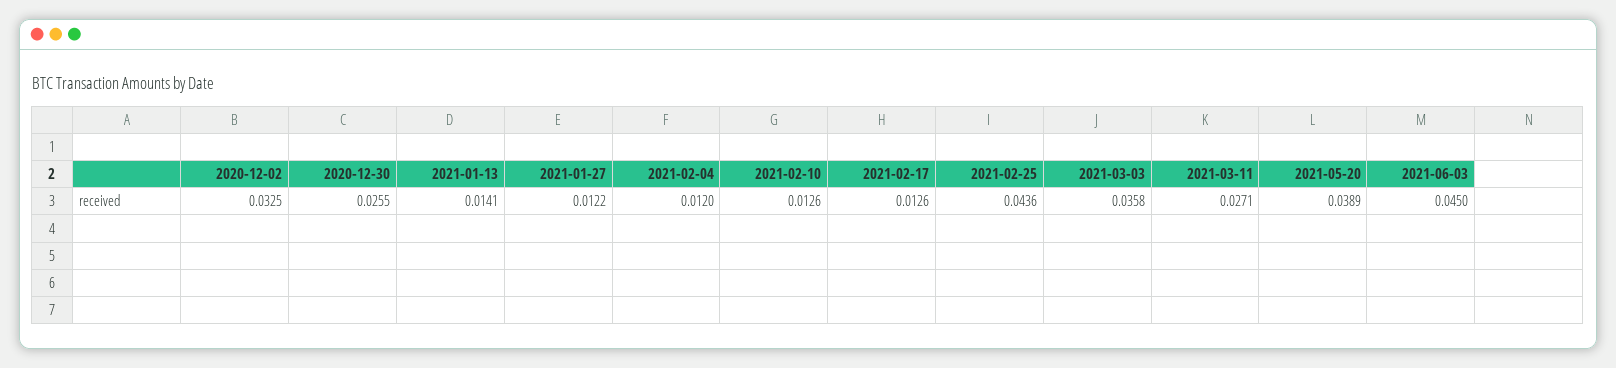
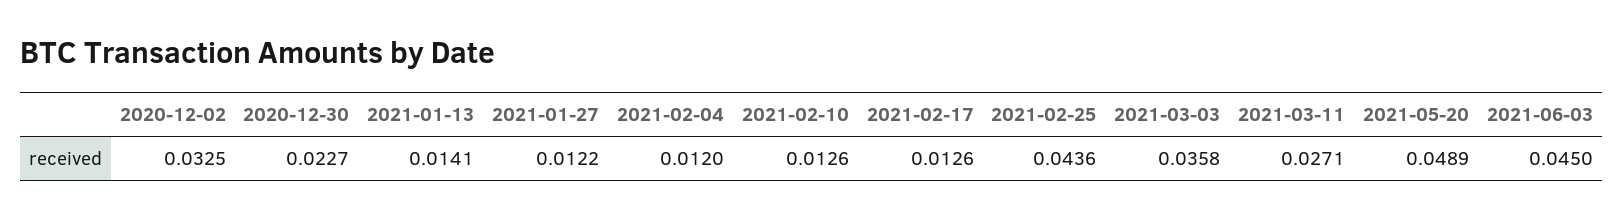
  {
    "2020-12-02": 0.0325,
-   "2020-12-30": 0.0255,
+   "2020-12-30": 0.0227,
    "2021-01-13": 0.0141,
    "2021-01-27": 0.0122,
    "2021-02-04": 0.012,
    "2021-02-10": 0.0126,
    "2021-02-17": 0.0126,
    "2021-02-25": 0.0436,
    "2021-03-03": 0.0358,
    "2021-03-11": 0.0271,
-   "2021-05-20": 0.0389,
+   "2021-05-20": 0.0489,
    "2021-06-03": 0.045
  }

